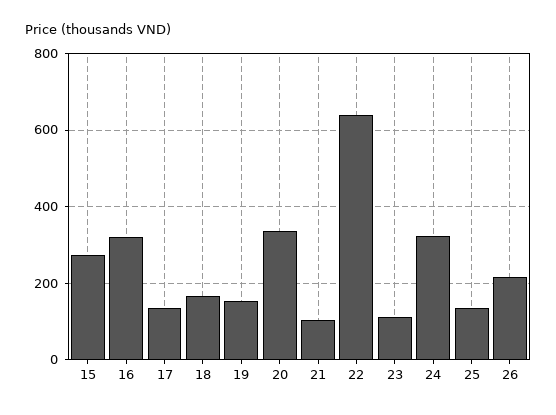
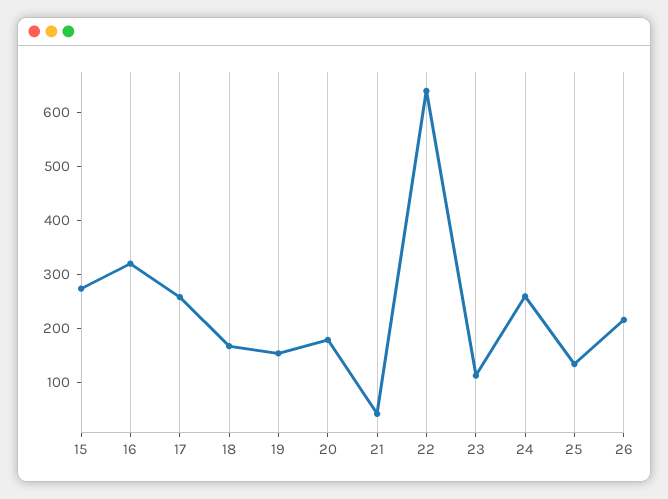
  {
    "15": 280,
    "16": 320,
-   "17": 140,
+   "17": 260,
    "18": 160,
    "19": 160,
-   "20": 340,
+   "20": 180,
-   "21": 100,
+   "21": 40,
    "22": 640,
    "23": 120,
-   "24": 320,
+   "24": 260,
    "25": 140,
    "26": 220
  }

